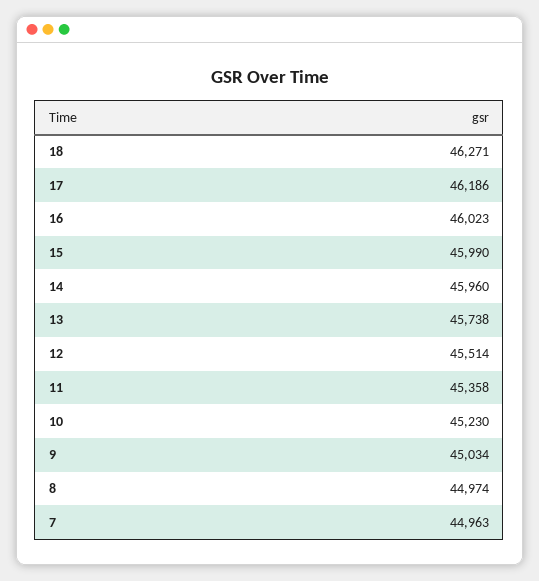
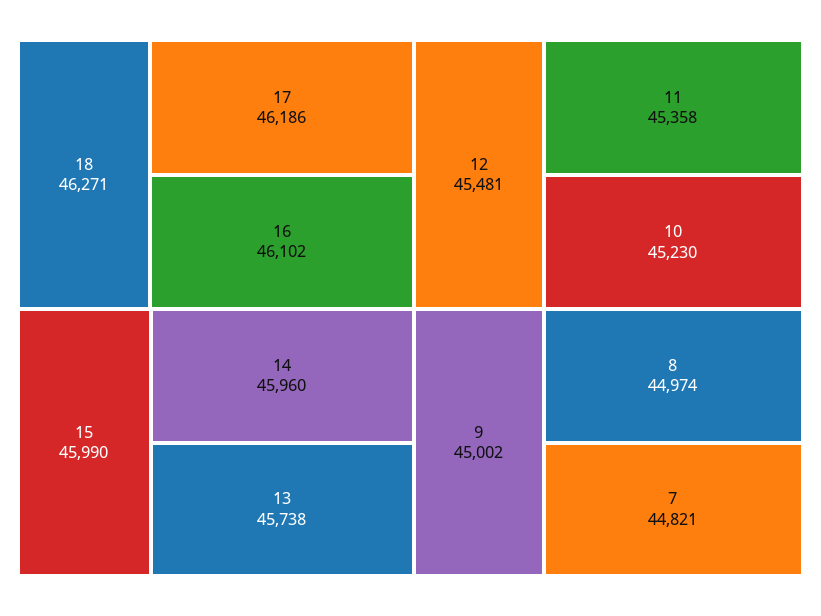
  {
    "18": 46271,
    "17": 46186,
-   "16": 46023,
+   "16": 46102,
    "15": 45990,
    "14": 45960,
    "13": 45738,
-   "12": 45514,
+   "12": 45481,
    "11": 45358,
    "10": 45230,
-   "9": 45034,
+   "9": 45002,
    "8": 44974,
-   "7": 44963
+   "7": 44821
  }

